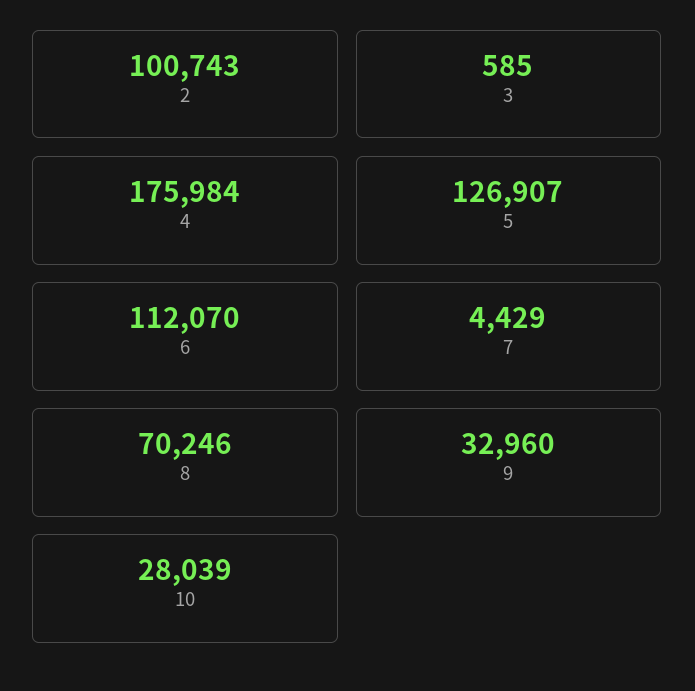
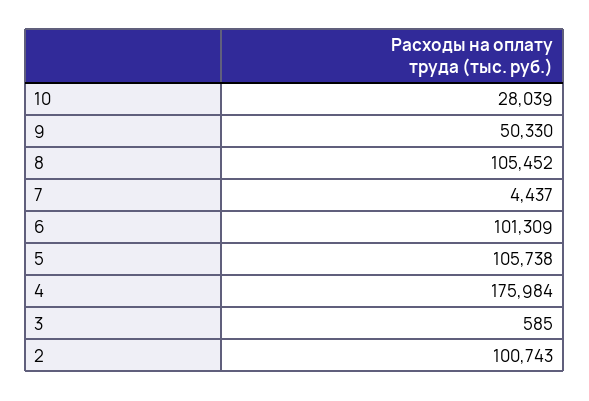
  {
    "2": 100743,
    "3": 585,
    "4": 175984,
-   "5": 126907,
+   "5": 105738,
-   "6": 112070,
+   "6": 101309,
-   "7": 4429,
+   "7": 4437,
-   "8": 70246,
+   "8": 105452,
-   "9": 32960,
+   "9": 50330,
    "10": 28039
  }

